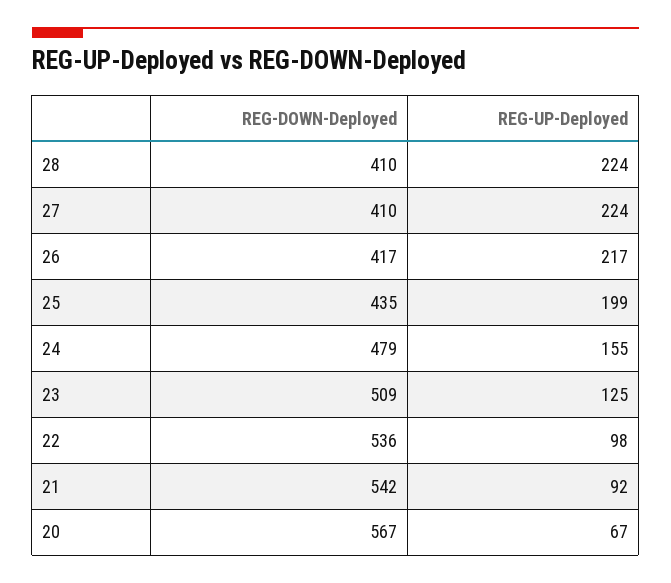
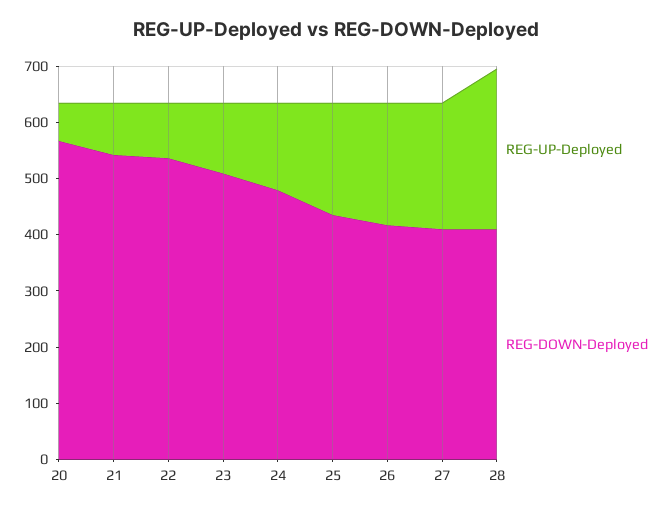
  {
    "REG-DOWN-Deployed": {
      "28": 410,
      "27": 410,
      "26": 417,
      "25": 435,
      "24": 479,
      "23": 509,
      "22": 536,
      "21": 542,
      "20": 567
    },
    "REG-UP-Deployed": {
-     "28": 224,
+     "28": 280,
      "27": 224,
      "26": 217,
      "25": 199,
      "24": 155,
      "23": 125,
      "22": 98,
      "21": 92,
      "20": 67
    }
  }

